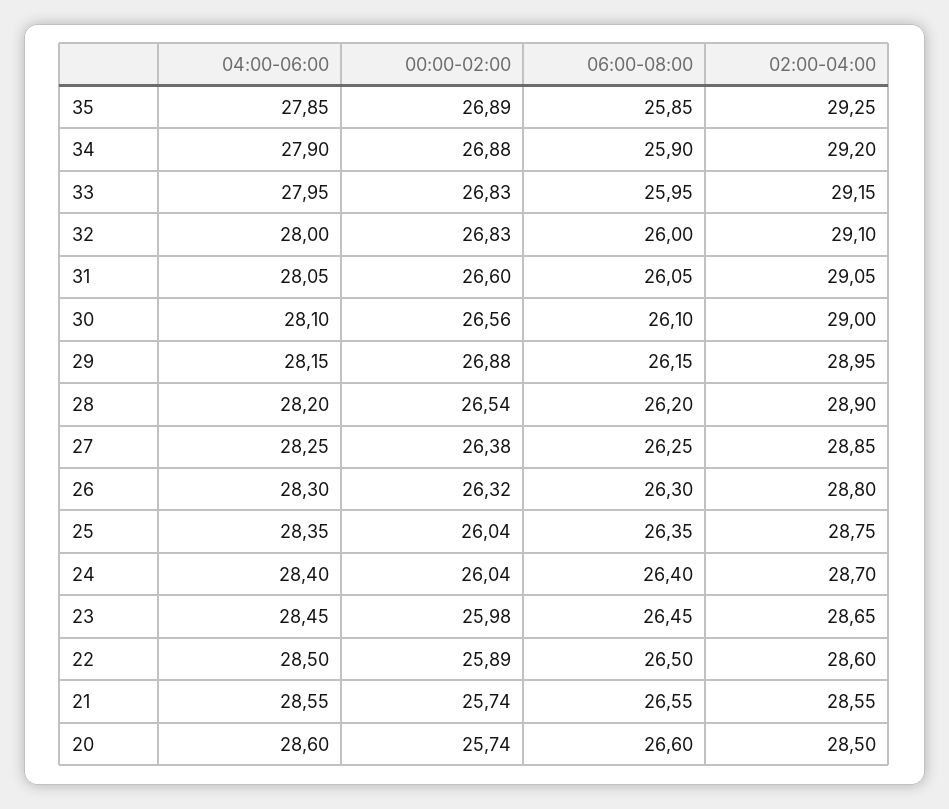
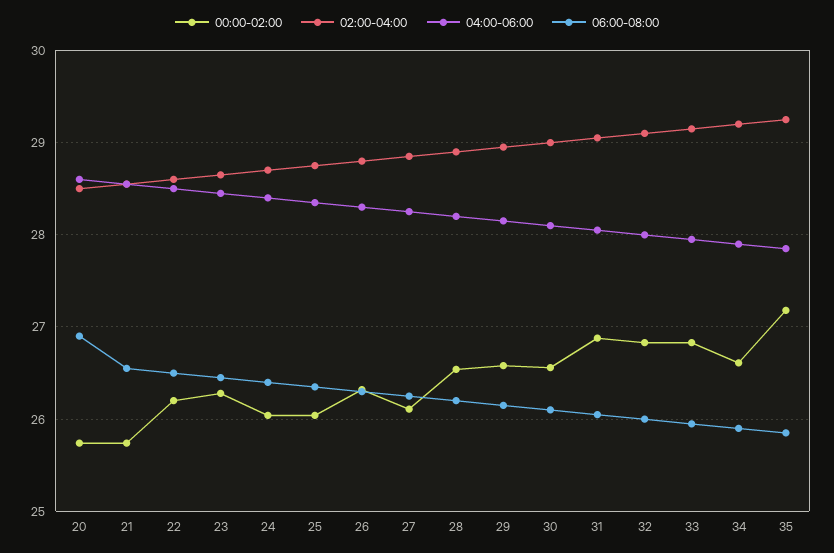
  {
    "04:00-06:00": {
      "35": 27.85,
      "34": 27.9,
      "33": 27.95,
      "32": 28,
      "31": 28.05,
      "30": 28.1,
      "29": 28.15,
      "28": 28.2,
      "27": 28.25,
      "26": 28.3,
      "25": 28.35,
      "24": 28.4,
      "23": 28.45,
      "22": 28.5,
      "21": 28.55,
      "20": 28.6
    },
    "00:00-02:00": {
-     "35": 26.89,
+     "35": 27.2,
-     "34": 26.88,
+     "34": 26.6,
      "33": 26.83,
      "32": 26.83,
-     "31": 26.6,
+     "31": 26.9,
      "30": 26.56,
-     "29": 26.88,
+     "29": 26.6,
      "28": 26.54,
-     "27": 26.38,
+     "27": 26.1,
      "26": 26.32,
      "25": 26.04,
      "24": 26.04,
-     "23": 25.98,
+     "23": 26.3,
-     "22": 25.89,
+     "22": 26.2,
      "21": 25.74,
      "20": 25.74
    },
    "06:00-08:00": {
      "35": 25.85,
      "34": 25.9,
      "33": 25.95,
      "32": 26,
      "31": 26.05,
      "30": 26.1,
      "29": 26.15,
      "28": 26.2,
      "27": 26.25,
      "26": 26.3,
      "25": 26.35,
      "24": 26.4,
      "23": 26.45,
      "22": 26.5,
      "21": 26.55,
-     "20": 26.6
+     "20": 26.9
    },
    "02:00-04:00": {
      "35": 29.25,
      "34": 29.2,
      "33": 29.15,
      "32": 29.1,
      "31": 29.05,
      "30": 29,
      "29": 28.95,
      "28": 28.9,
      "27": 28.85,
      "26": 28.8,
      "25": 28.75,
      "24": 28.7,
      "23": 28.65,
      "22": 28.6,
      "21": 28.55,
      "20": 28.5
    }
  }

